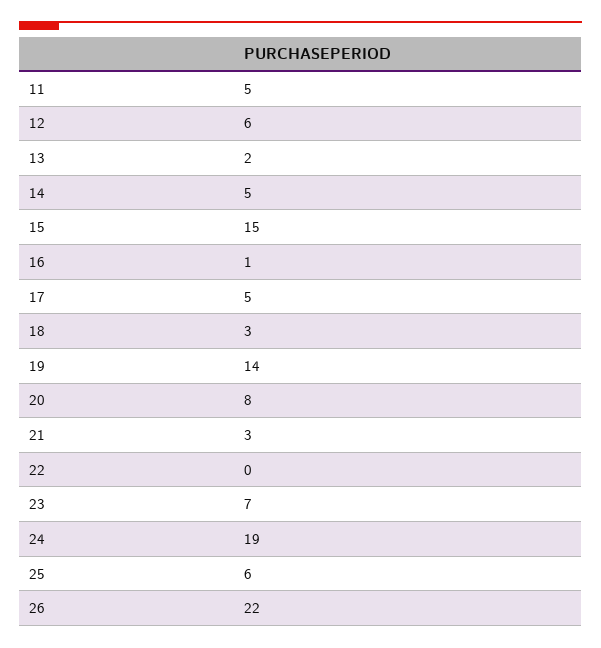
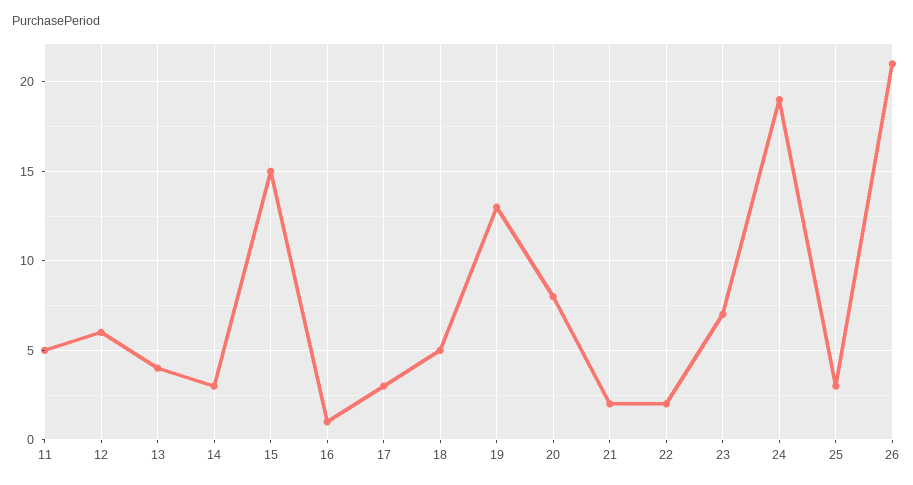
  {
    "11": 5,
    "12": 6,
-   "13": 2,
+   "13": 4,
-   "14": 5,
+   "14": 3,
    "15": 15,
    "16": 1,
-   "17": 5,
+   "17": 3,
-   "18": 3,
+   "18": 5,
-   "19": 14,
+   "19": 13,
    "20": 8,
-   "21": 3,
+   "21": 2,
-   "22": 0,
+   "22": 2,
    "23": 7,
    "24": 19,
-   "25": 6,
+   "25": 3,
-   "26": 22
+   "26": 21
  }

